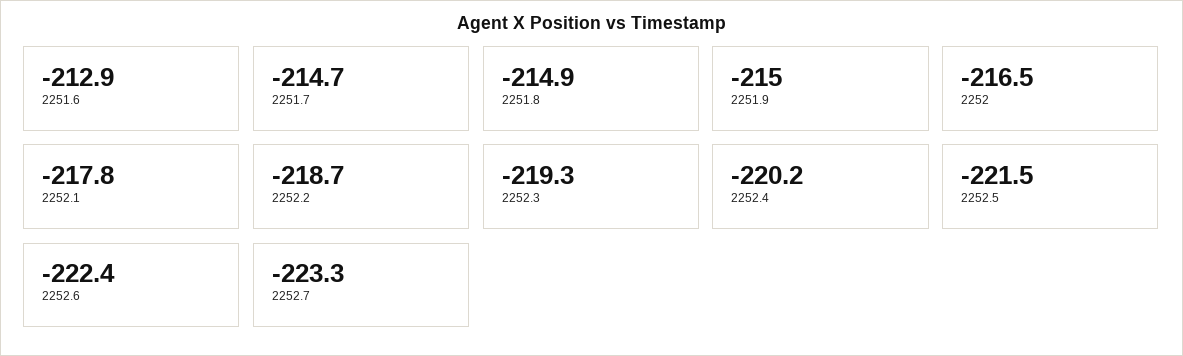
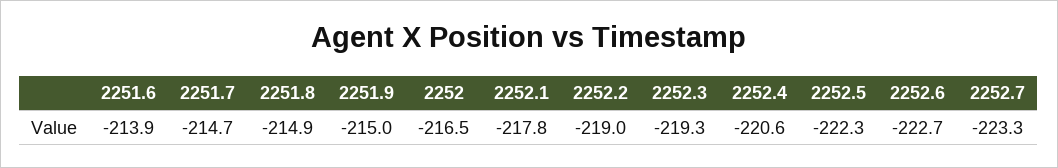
  {
-   "2251.6": -212.9,
+   "2251.6": -213.9,
    "2251.7": -214.7,
    "2251.8": -214.9,
    "2251.9": -215,
    "2252": -216.5,
    "2252.1": -217.8,
-   "2252.2": -218.7,
+   "2252.2": -219,
    "2252.3": -219.3,
-   "2252.4": -220.2,
+   "2252.4": -220.6,
-   "2252.5": -221.5,
+   "2252.5": -222.3,
-   "2252.6": -222.4,
+   "2252.6": -222.7,
    "2252.7": -223.3
  }

